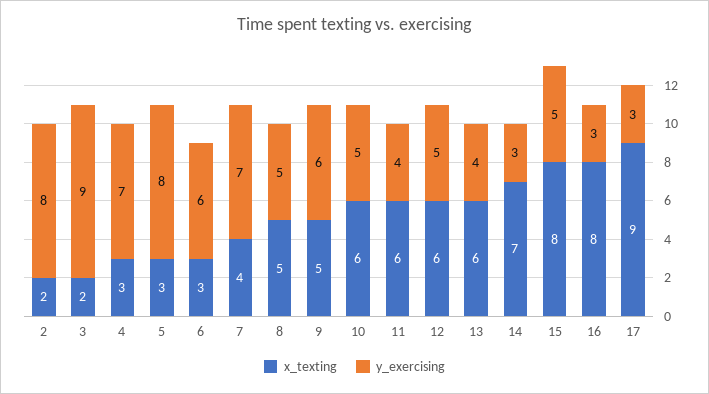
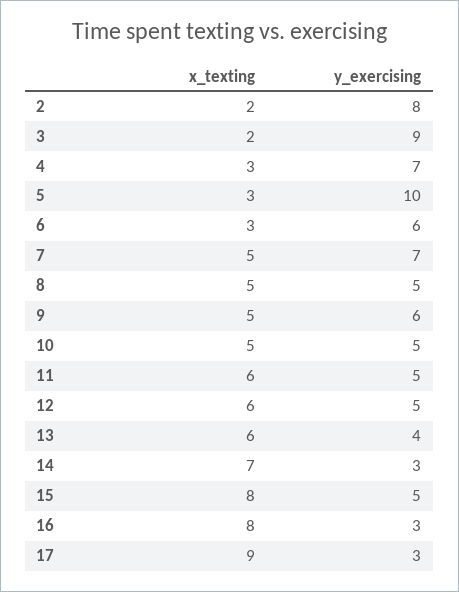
  {
    "x_texting": {
      "2": 2,
      "3": 2,
      "4": 3,
      "5": 3,
      "6": 3,
-     "7": 4,
+     "7": 5,
      "8": 5,
      "9": 5,
-     "10": 6,
+     "10": 5,
      "11": 6,
      "12": 6,
      "13": 6,
      "14": 7,
      "15": 8,
      "16": 8,
      "17": 9
    },
    "y_exercising": {
      "2": 8,
      "3": 9,
      "4": 7,
-     "5": 8,
+     "5": 10,
      "6": 6,
      "7": 7,
      "8": 5,
      "9": 6,
      "10": 5,
-     "11": 4,
+     "11": 5,
      "12": 5,
      "13": 4,
      "14": 3,
      "15": 5,
      "16": 3,
      "17": 3
    }
  }

